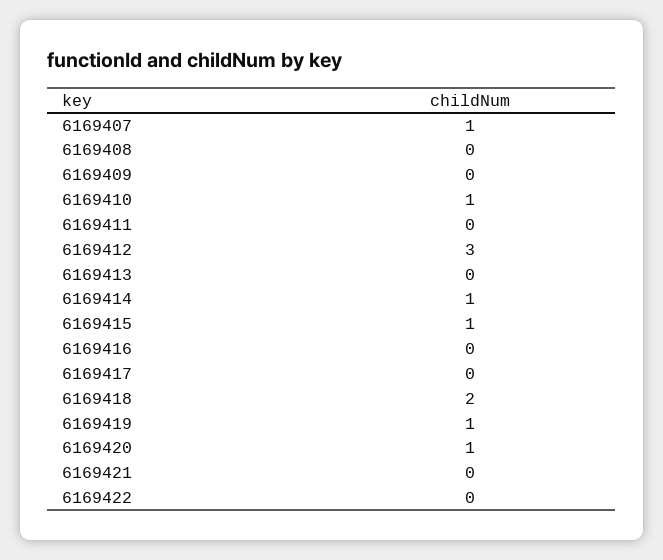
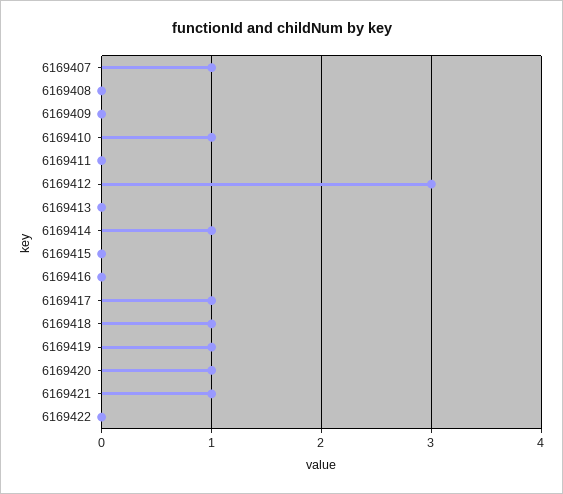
  {
    "6169407": 1,
    "6169408": 0,
    "6169409": 0,
    "6169410": 1,
    "6169411": 0,
    "6169412": 3,
    "6169413": 0,
    "6169414": 1,
-   "6169415": 1,
+   "6169415": 0,
    "6169416": 0,
-   "6169417": 0,
+   "6169417": 1,
-   "6169418": 2,
+   "6169418": 1,
    "6169419": 1,
    "6169420": 1,
-   "6169421": 0,
+   "6169421": 1,
    "6169422": 0
  }

